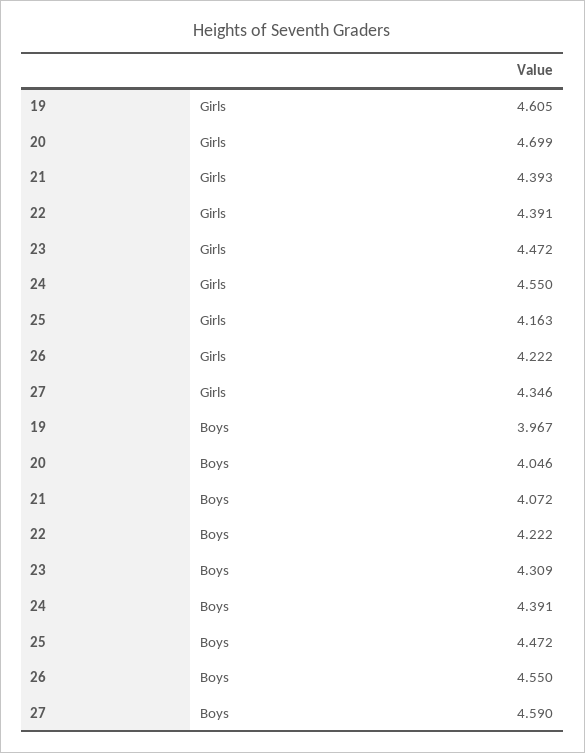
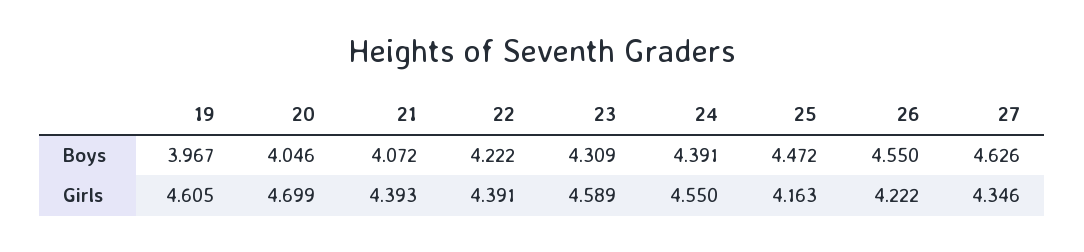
  {
    "19": {
      "Girls": 4.605,
      "Boys": 3.967
    },
    "20": {
      "Girls": 4.699,
      "Boys": 4.046
    },
    "21": {
      "Girls": 4.393,
      "Boys": 4.072
    },
    "22": {
      "Girls": 4.391,
      "Boys": 4.222
    },
    "23": {
-     "Girls": 4.472,
+     "Girls": 4.589,
      "Boys": 4.309
    },
    "24": {
      "Girls": 4.55,
      "Boys": 4.391
    },
    "25": {
      "Girls": 4.163,
      "Boys": 4.472
    },
    "26": {
      "Girls": 4.222,
      "Boys": 4.55
    },
    "27": {
      "Girls": 4.346,
-     "Boys": 4.59
+     "Boys": 4.626
    }
  }

